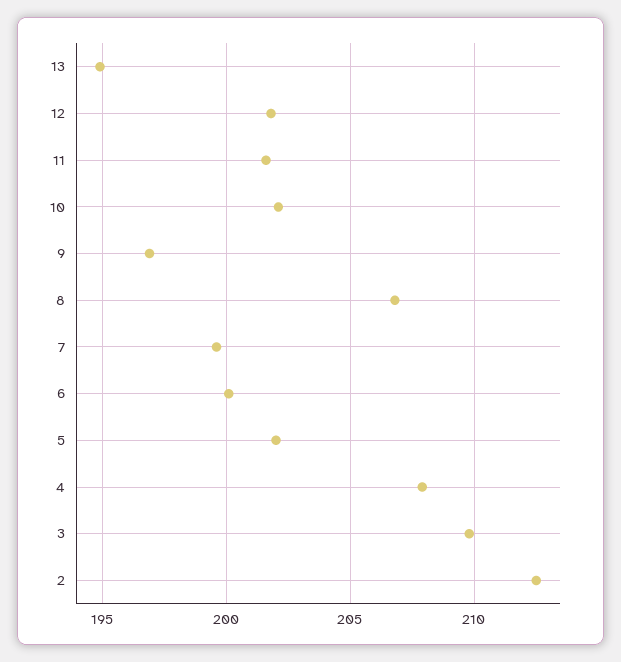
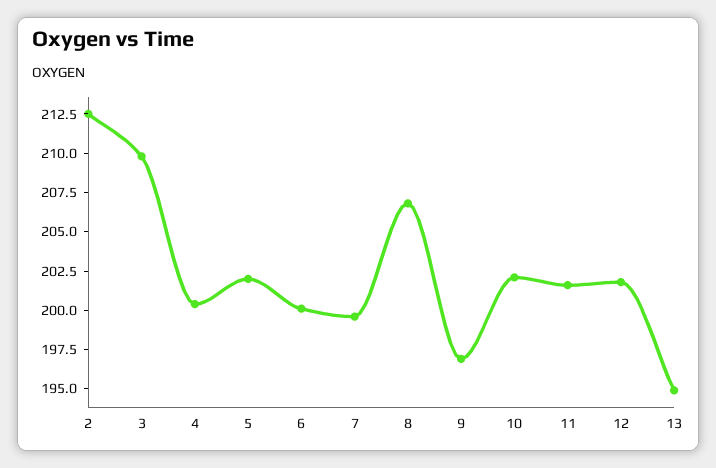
  {
    "13": 195,
    "12": 202,
    "11": 201.5,
    "10": 202,
    "9": 197,
    "8": 207,
    "7": 199.5,
    "6": 200,
    "5": 202,
-   "4": 208,
+   "4": 200,
    "3": 210,
    "2": 212.5
  }

